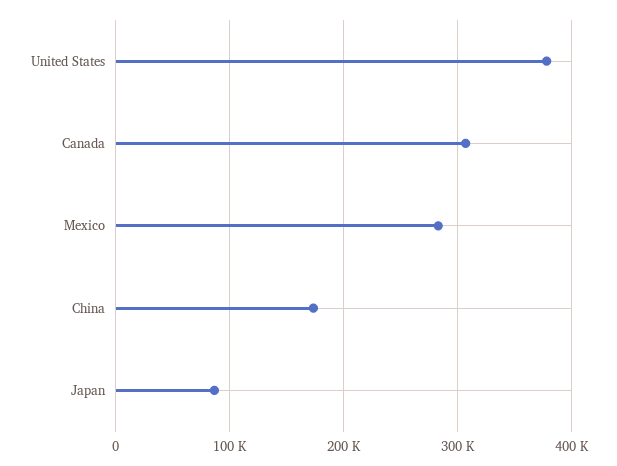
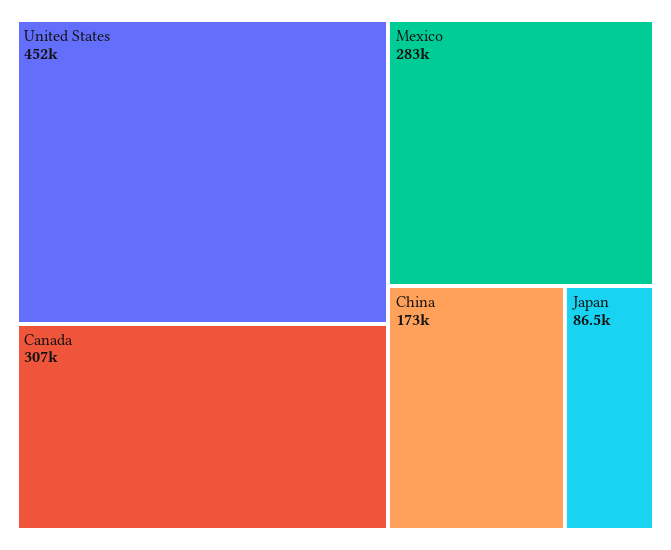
  {
-   "United States": 380000,
+   "United States": 452000,
    "Canada": 307000,
    "Mexico": 283000,
    "China": 173000,
    "Japan": 86500
  }

